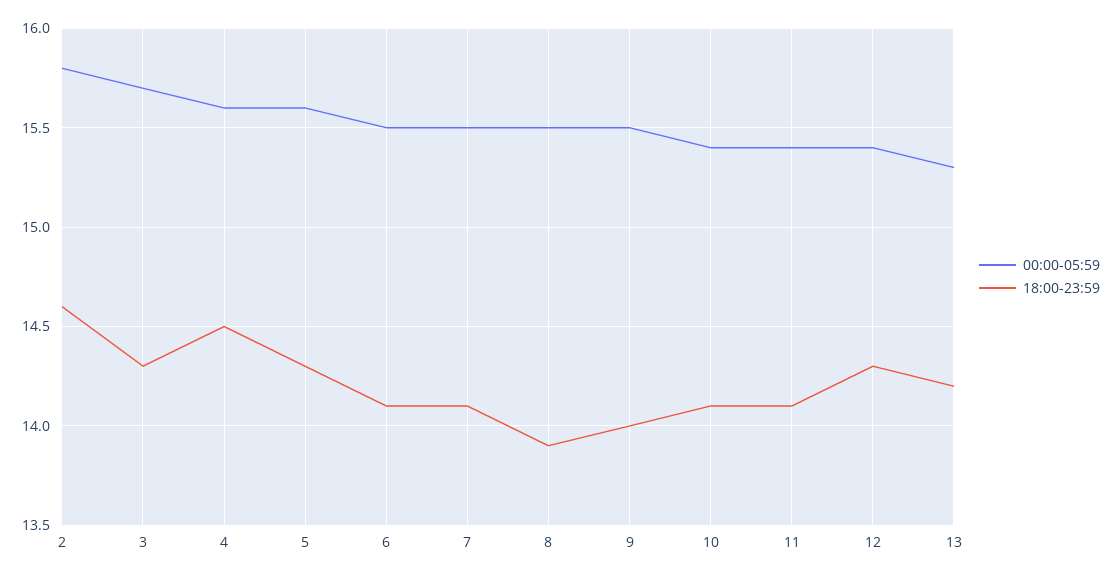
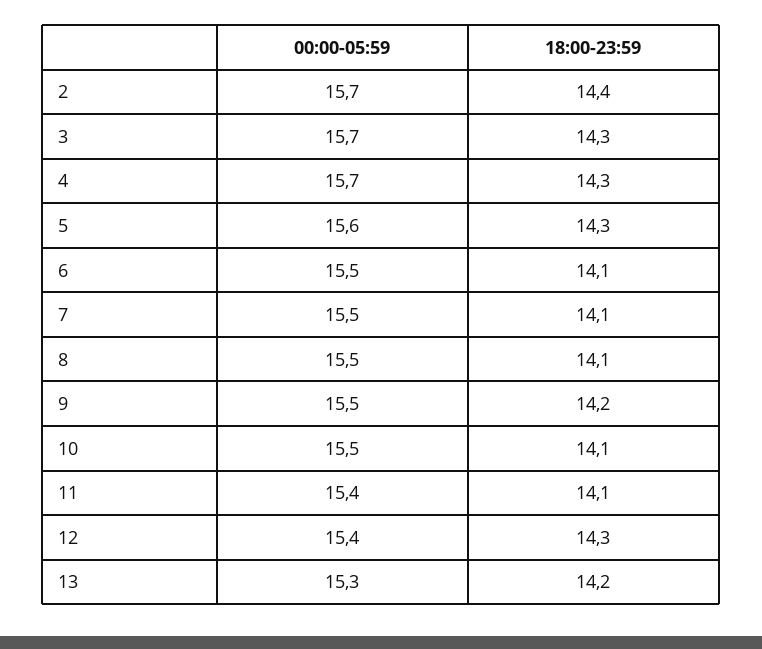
  {
    "00:00-05:59": {
-     "2": 15.8,
+     "2": 15.7,
      "3": 15.7,
-     "4": 15.6,
+     "4": 15.7,
      "5": 15.6,
      "6": 15.5,
      "7": 15.5,
      "8": 15.5,
      "9": 15.5,
-     "10": 15.4,
+     "10": 15.5,
      "11": 15.4,
      "12": 15.4,
      "13": 15.3
    },
    "18:00-23:59": {
-     "2": 14.6,
+     "2": 14.4,
      "3": 14.3,
-     "4": 14.5,
+     "4": 14.3,
      "5": 14.3,
      "6": 14.1,
      "7": 14.1,
-     "8": 13.9,
+     "8": 14.1,
-     "9": 14,
+     "9": 14.2,
      "10": 14.1,
      "11": 14.1,
      "12": 14.3,
      "13": 14.2
    }
  }

